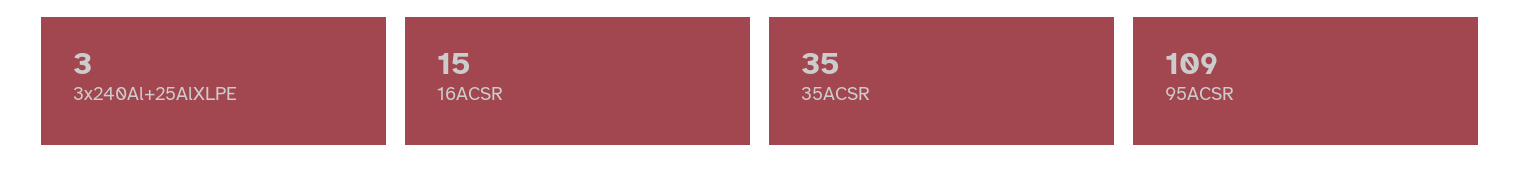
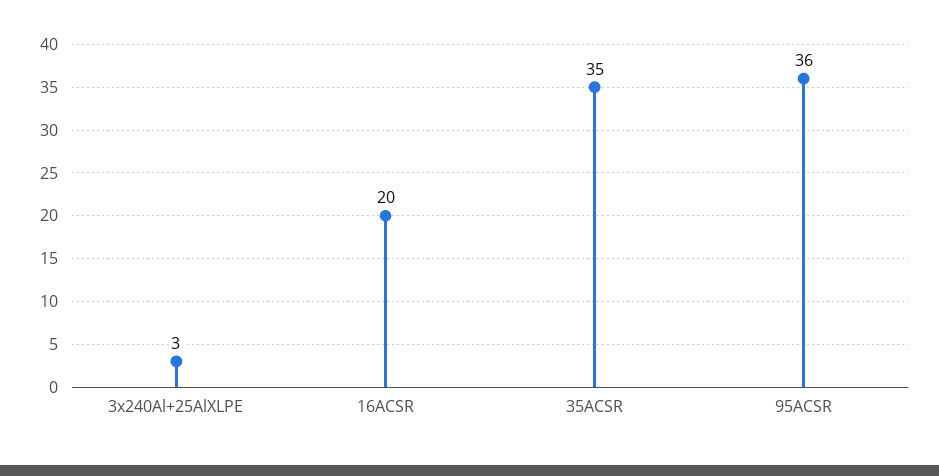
  {
    "3x240Al+25AlXLPE": 3,
-   "16ACSR": 15,
+   "16ACSR": 20,
    "35ACSR": 35,
-   "95ACSR": 109
+   "95ACSR": 36
  }

